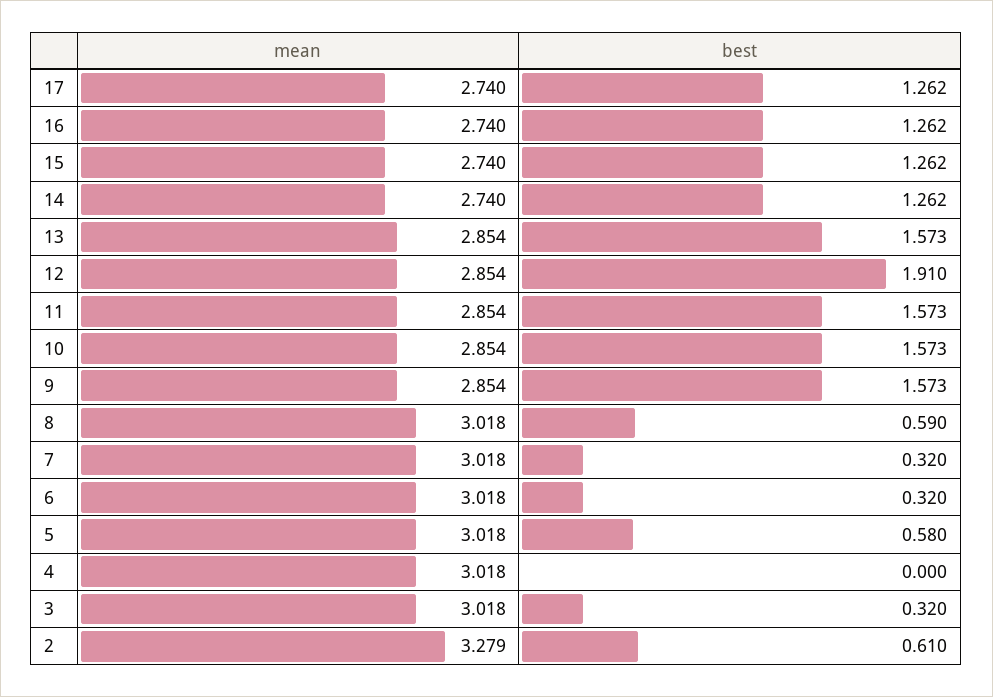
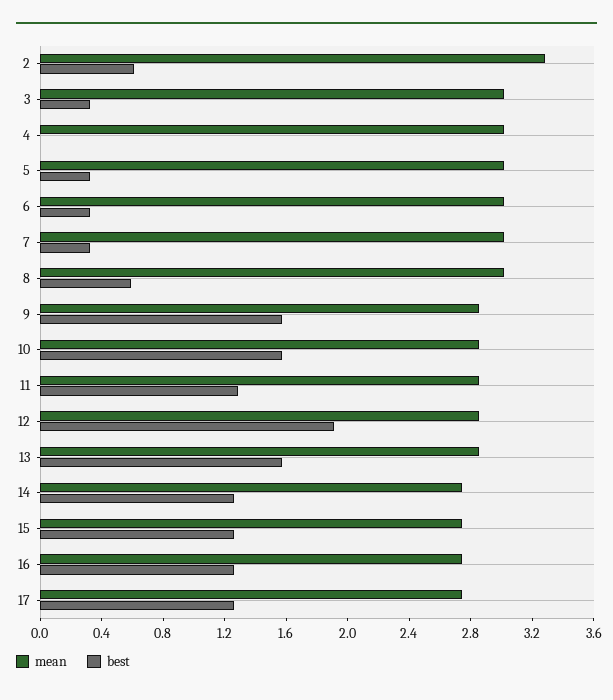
  {
    "mean": {
      "17": 2.74,
      "16": 2.74,
      "15": 2.74,
      "14": 2.74,
      "13": 2.854,
      "12": 2.854,
      "11": 2.854,
      "10": 2.854,
      "9": 2.854,
      "8": 3.018,
      "7": 3.018,
      "6": 3.018,
      "5": 3.018,
      "4": 3.018,
      "3": 3.018,
      "2": 3.279
    },
    "best": {
      "17": 1.262,
      "16": 1.262,
      "15": 1.262,
      "14": 1.262,
      "13": 1.573,
      "12": 1.91,
-     "11": 1.573,
+     "11": 1.3,
      "10": 1.573,
      "9": 1.573,
      "8": 0.59,
      "7": 0.32,
      "6": 0.32,
-     "5": 0.58,
+     "5": 0.3,
      "4": 0,
      "3": 0.32,
      "2": 0.61
    }
  }

